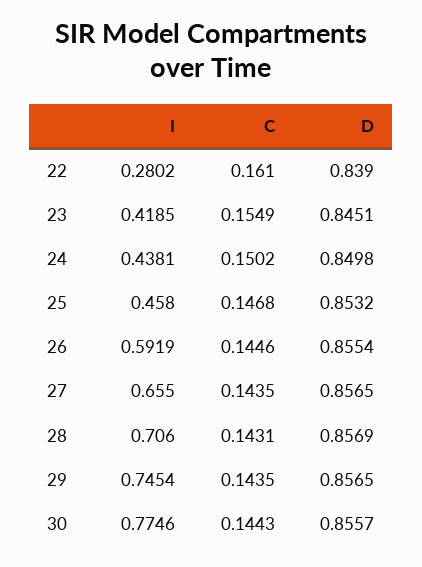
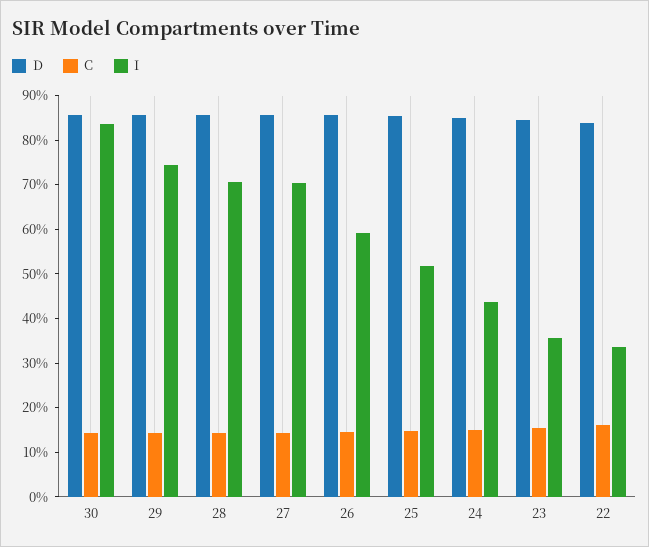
  {
    "I": {
-     "22": 0.2802,
+     "22": 0.34,
-     "23": 0.4185,
+     "23": 0.36,
      "24": 0.4381,
-     "25": 0.458,
+     "25": 0.52,
      "26": 0.5919,
-     "27": 0.655,
+     "27": 0.7,
      "28": 0.706,
      "29": 0.7454,
-     "30": 0.7746
+     "30": 0.84
    },
    "C": {
      "22": 0.161,
      "23": 0.1549,
      "24": 0.1502,
      "25": 0.1468,
      "26": 0.1446,
      "27": 0.1435,
      "28": 0.1431,
      "29": 0.1435,
      "30": 0.1443
    },
    "D": {
      "22": 0.839,
      "23": 0.8451,
      "24": 0.8498,
      "25": 0.8532,
      "26": 0.8554,
      "27": 0.8565,
      "28": 0.8569,
      "29": 0.8565,
      "30": 0.8557
    }
  }

